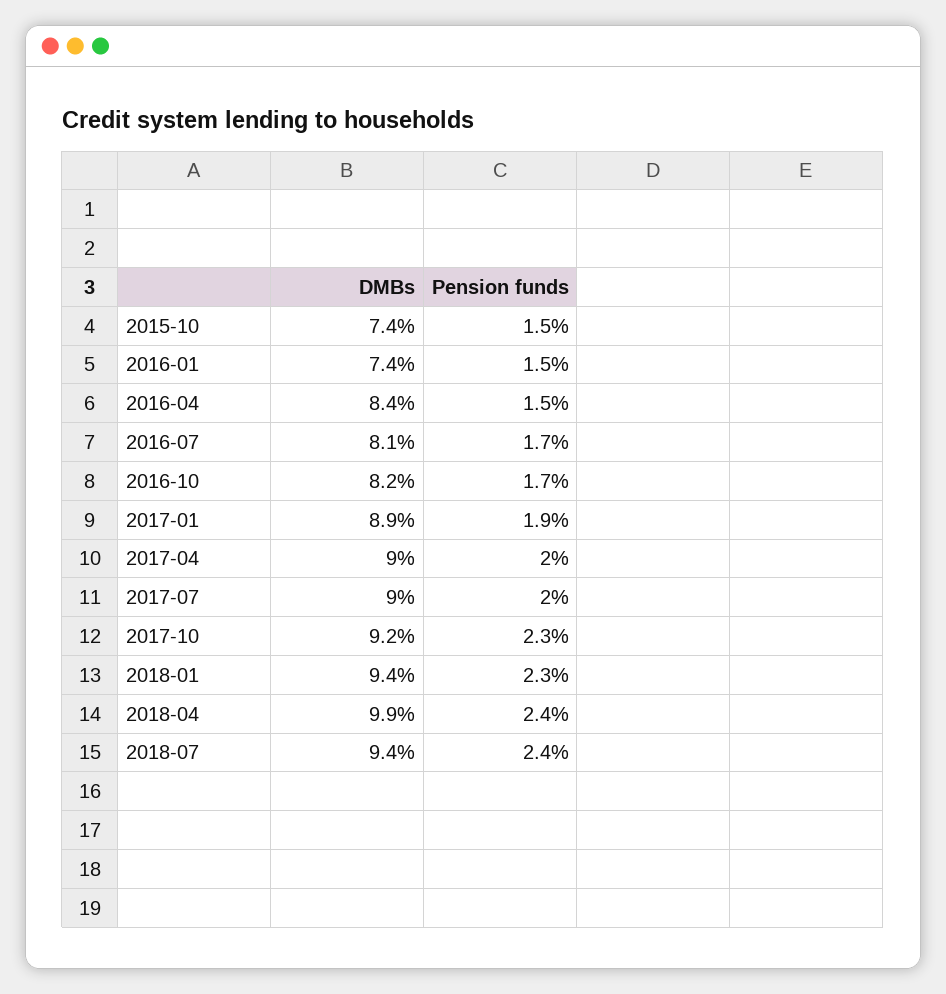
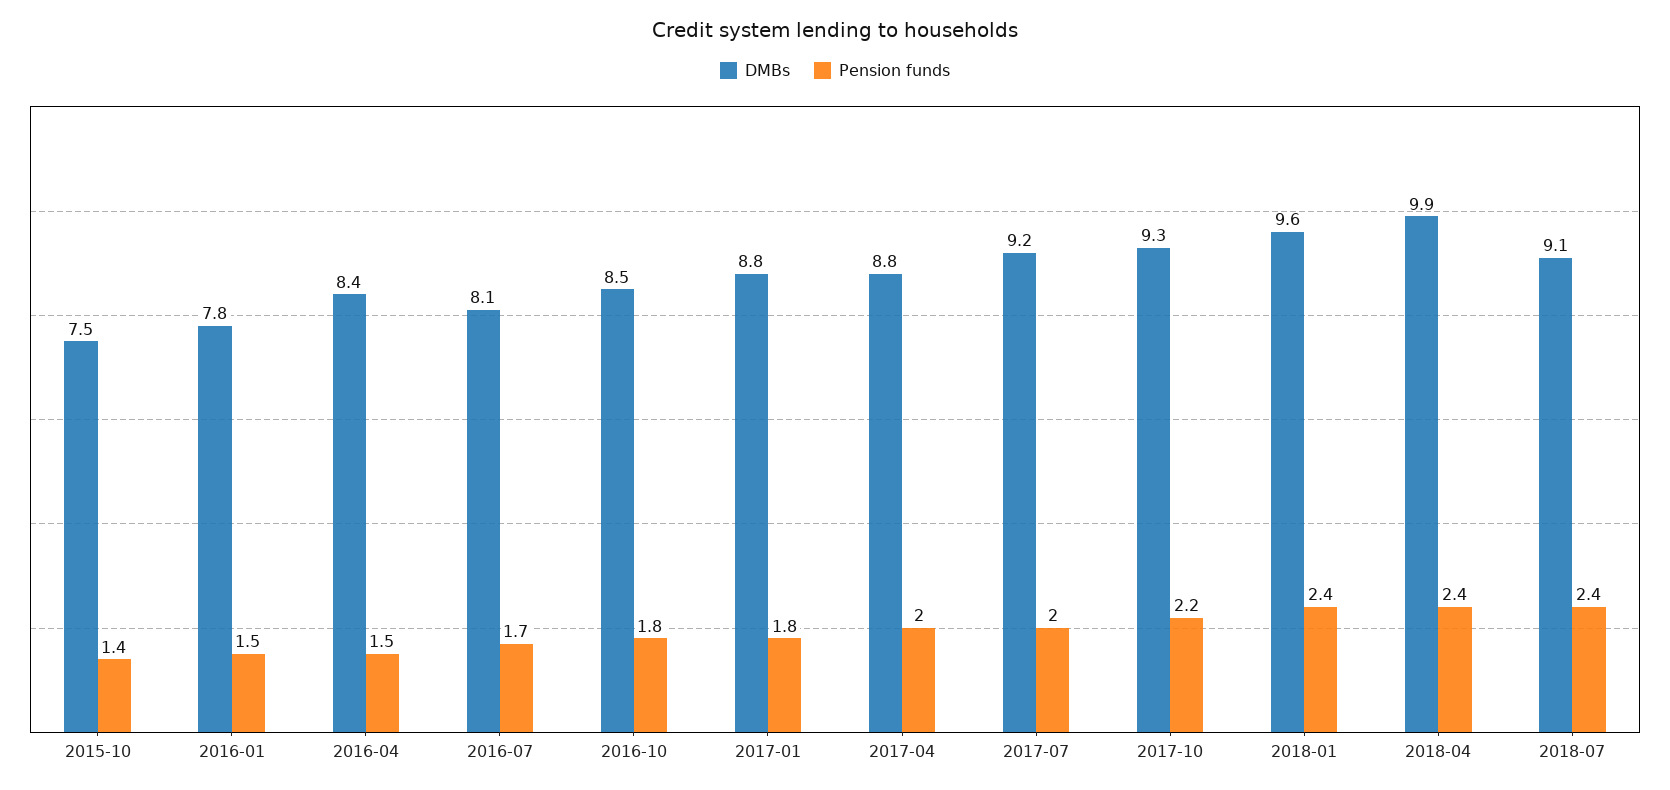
  {
    "DMBs": {
-     "2015-10": 7.4,
+     "2015-10": 7.5,
-     "2016-01": 7.4,
+     "2016-01": 7.8,
      "2016-04": 8.4,
      "2016-07": 8.1,
-     "2016-10": 8.2,
+     "2016-10": 8.5,
-     "2017-01": 8.9,
+     "2017-01": 8.8,
-     "2017-04": 9,
+     "2017-04": 8.8,
-     "2017-07": 9,
+     "2017-07": 9.2,
-     "2017-10": 9.2,
+     "2017-10": 9.3,
-     "2018-01": 9.4,
+     "2018-01": 9.6,
      "2018-04": 9.9,
-     "2018-07": 9.4
+     "2018-07": 9.1
    },
    "Pension funds": {
-     "2015-10": 1.5,
+     "2015-10": 1.4,
      "2016-01": 1.5,
      "2016-04": 1.5,
      "2016-07": 1.7,
-     "2016-10": 1.7,
+     "2016-10": 1.8,
-     "2017-01": 1.9,
+     "2017-01": 1.8,
      "2017-04": 2,
      "2017-07": 2,
-     "2017-10": 2.3,
+     "2017-10": 2.2,
-     "2018-01": 2.3,
+     "2018-01": 2.4,
      "2018-04": 2.4,
      "2018-07": 2.4
    }
  }

